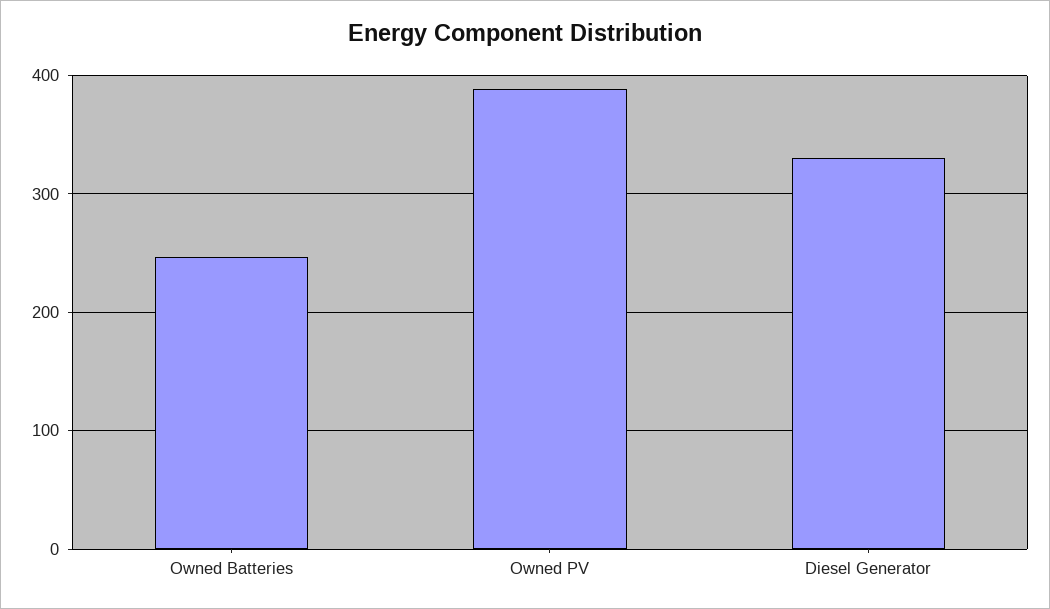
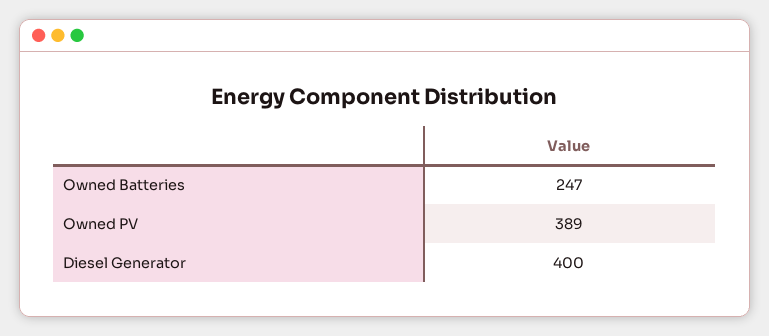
  {
    "Owned Batteries": 247,
    "Owned PV": 389,
-   "Diesel Generator": 330
+   "Diesel Generator": 400
  }

